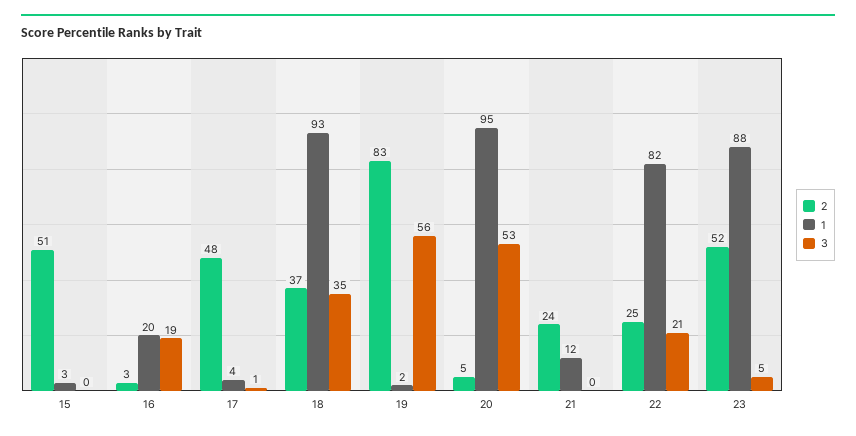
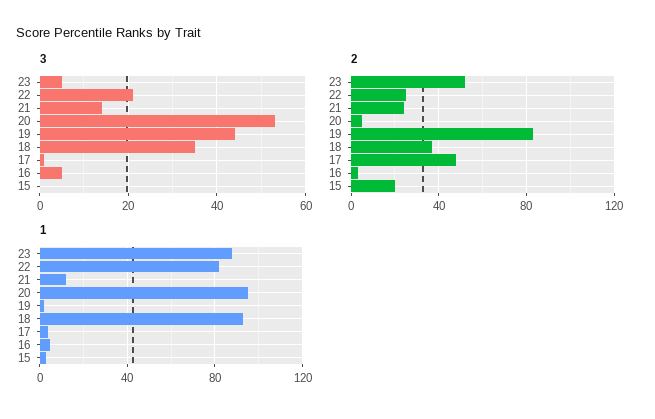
  {
    "2": {
-     "15": 51,
+     "15": 20,
      "16": 3,
      "17": 48,
      "18": 37,
      "19": 83,
      "20": 5,
      "21": 24,
      "22": 25,
      "23": 52
    },
    "1": {
      "15": 3,
-     "16": 20,
+     "16": 5,
      "17": 4,
      "18": 93,
      "19": 2,
      "20": 95,
      "21": 12,
      "22": 82,
      "23": 88
    },
    "3": {
      "15": 0,
-     "16": 19,
+     "16": 5,
      "17": 1,
      "18": 35,
-     "19": 56,
+     "19": 45,
      "20": 53,
-     "21": 0,
+     "21": 15,
      "22": 21,
      "23": 5
    }
  }

